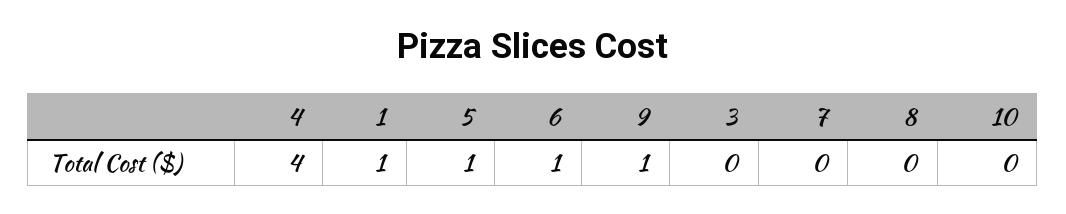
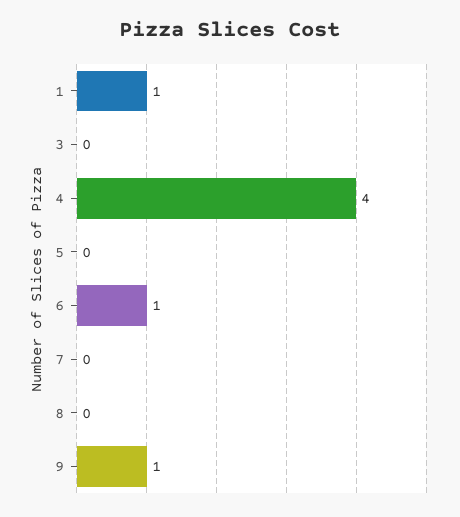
  {
    "4": 4,
    "1": 1,
-   "5": 1,
+   "5": 0,
    "6": 1,
    "9": 1,
    "3": 0,
    "7": 0,
-   "8": 0,
+   "8": 0
-   "10": 0
  }

